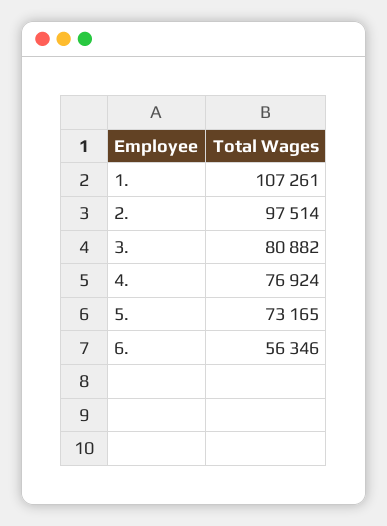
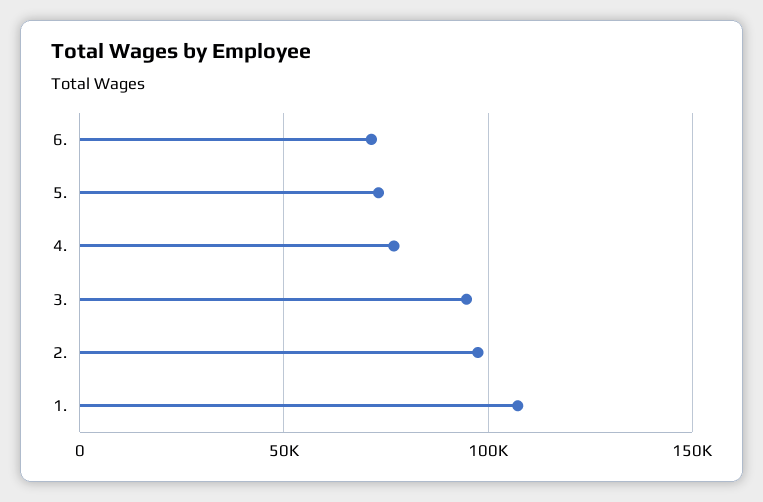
  {
    "1.": 107261,
    "2.": 97514,
-   "3.": 80882,
+   "3.": 95000,
    "4.": 76924,
    "5.": 73165,
-   "6.": 56346
+   "6.": 70000
  }

